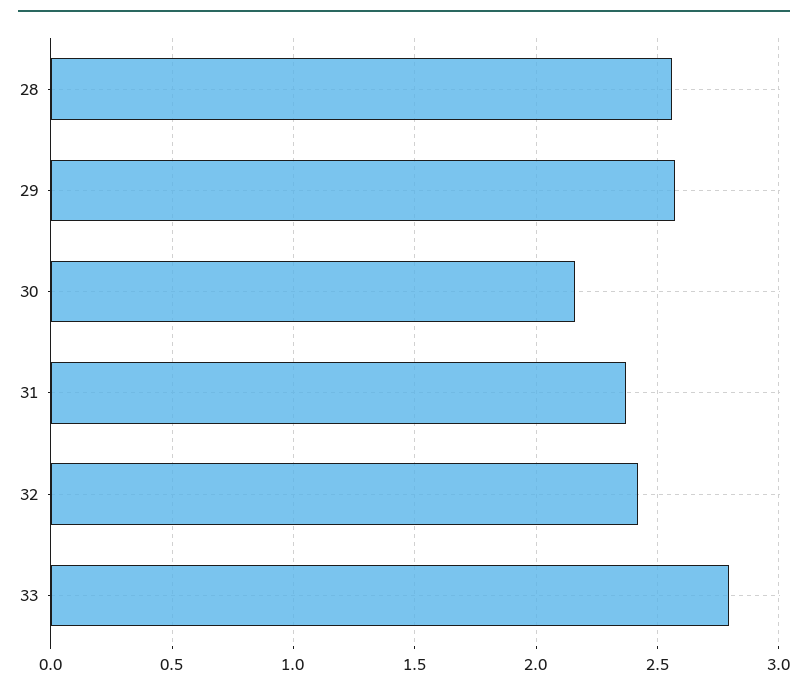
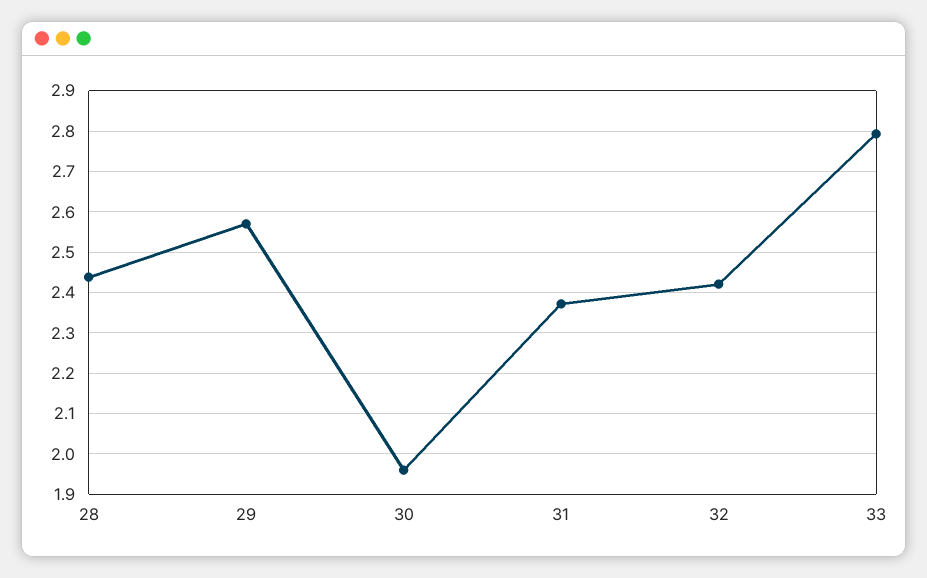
  {
-   "28": 2.55,
+   "28": 2.44,
    "29": 2.58,
-   "30": 2.15,
+   "30": 1.96,
    "31": 2.38,
    "32": 2.42,
    "33": 2.8
  }

